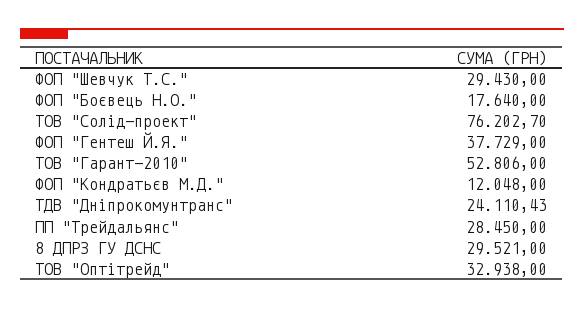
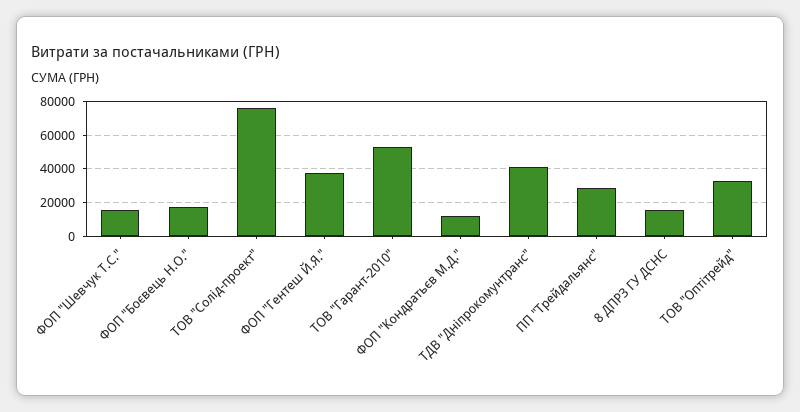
  {
-   "ФОП \"Шевчук Т.С.\"": 29430,
+   "ФОП \"Шевчук Т.С.\"": 15000,
    "ФОП \"Боєвець Н.О.\"": 17640,
    "ТОВ \"Солід-проект\"": 76202.7,
    "ФОП \"Гентеш Й.Я.\"": 37729,
    "ТОВ \"Гарант-2010\"": 52806,
    "ФОП \"Кондратьєв М.Д.\"": 12048,
-   "ТДВ \"Дніпрокомунтранс\"": 24110.43,
+   "ТДВ \"Дніпрокомунтранс\"": 40000,
    "ПП \"Трейдальянс\"": 28450,
-   "8 ДПРЗ ГУ ДСНС": 29521,
+   "8 ДПРЗ ГУ ДСНС": 15000,
    "ТОВ \"Оптітрейд\"": 32938
  }

